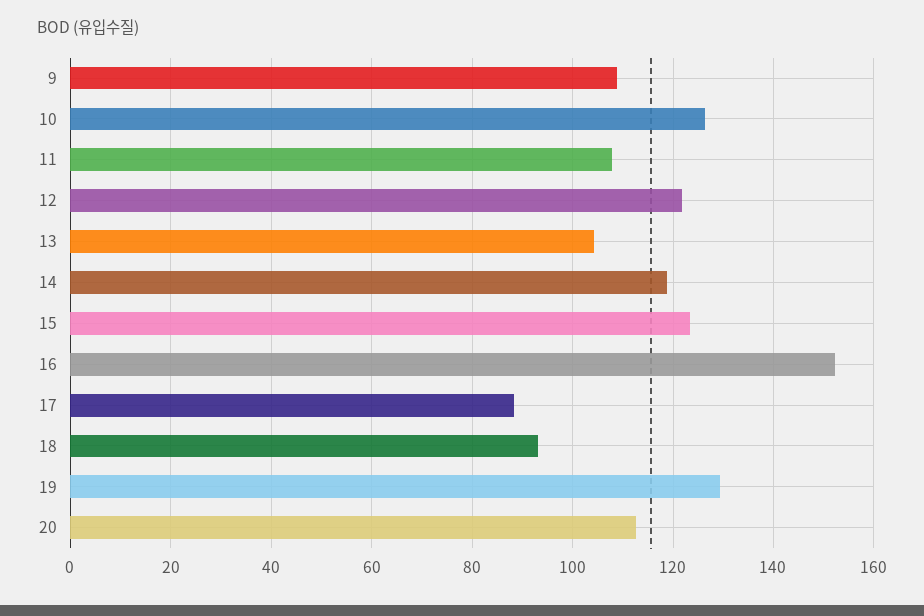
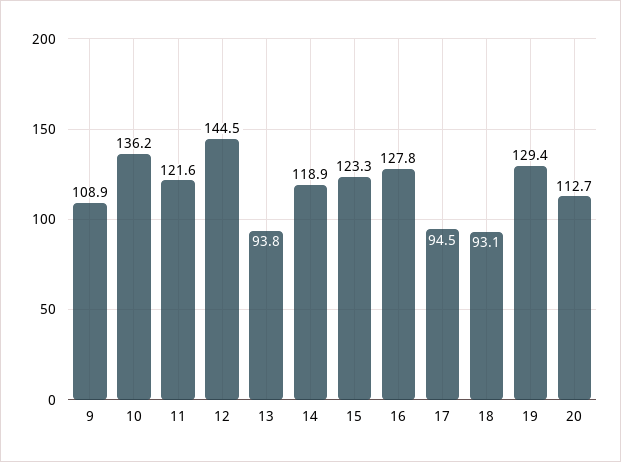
  {
    "9": 108.9,
-   "10": 126,
+   "10": 136.2,
-   "11": 108,
+   "11": 121.6,
-   "12": 122,
+   "12": 144.5,
-   "13": 104,
+   "13": 93.8,
    "14": 118.9,
    "15": 123.3,
-   "16": 152,
+   "16": 127.8,
-   "17": 88,
+   "17": 94.5,
    "18": 93.1,
    "19": 129.4,
    "20": 112.7
  }

